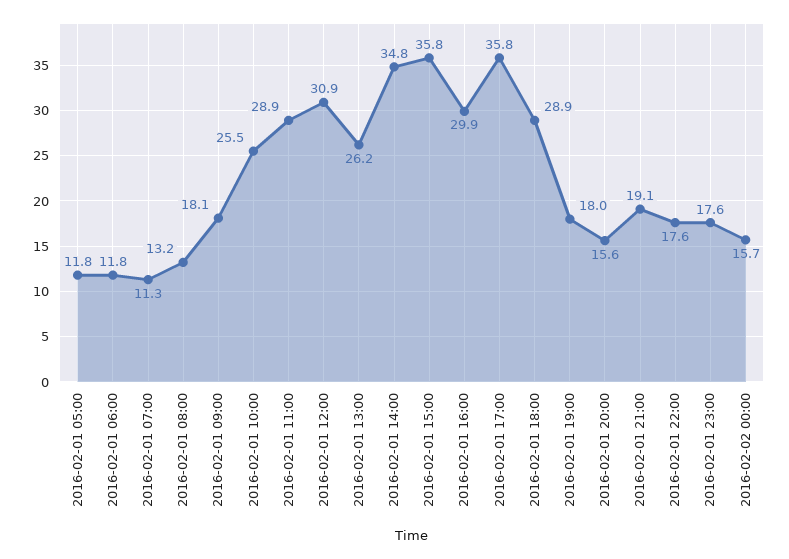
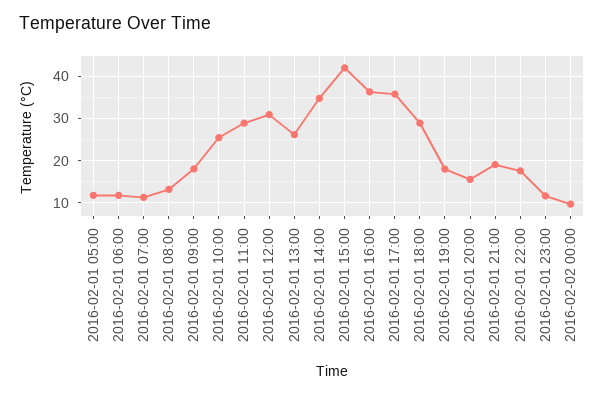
  {
    "2016-02-01 05:00": 11.8,
    "2016-02-01 06:00": 11.8,
    "2016-02-01 07:00": 11.3,
    "2016-02-01 08:00": 13.2,
    "2016-02-01 09:00": 18.1,
    "2016-02-01 10:00": 25.5,
    "2016-02-01 11:00": 28.9,
    "2016-02-01 12:00": 30.9,
    "2016-02-01 13:00": 26.2,
    "2016-02-01 14:00": 34.8,
-   "2016-02-01 15:00": 35.8,
+   "2016-02-01 15:00": 42,
-   "2016-02-01 16:00": 29.9,
+   "2016-02-01 16:00": 36,
    "2016-02-01 17:00": 35.8,
    "2016-02-01 18:00": 28.9,
    "2016-02-01 19:00": 18,
    "2016-02-01 20:00": 15.6,
    "2016-02-01 21:00": 19.1,
    "2016-02-01 22:00": 17.6,
-   "2016-02-01 23:00": 17.6,
+   "2016-02-01 23:00": 12,
-   "2016-02-02 00:00": 15.7
+   "2016-02-02 00:00": 10
  }

